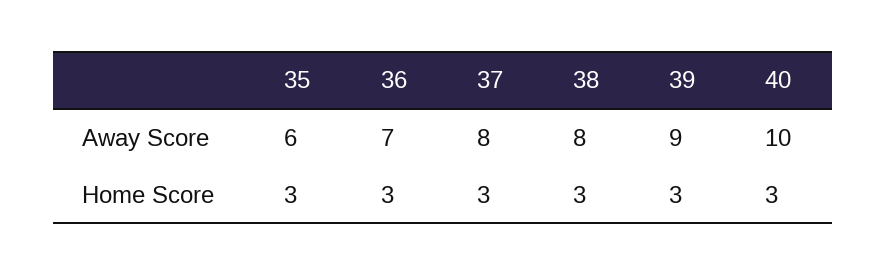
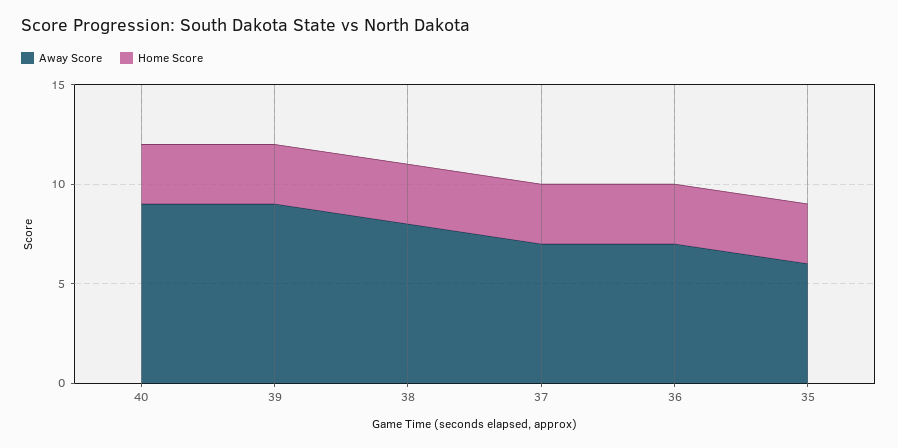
  {
    "Away Score": {
      "35": 6,
      "36": 7,
-     "37": 8,
+     "37": 7,
      "38": 8,
      "39": 9,
-     "40": 10
+     "40": 9
    },
    "Home Score": {
      "35": 3,
      "36": 3,
      "37": 3,
      "38": 3,
      "39": 3,
      "40": 3
    }
  }

